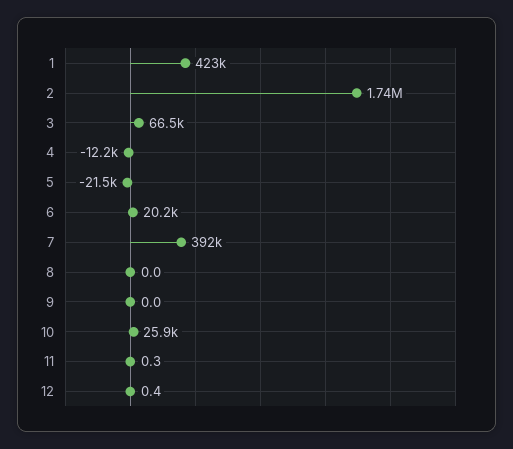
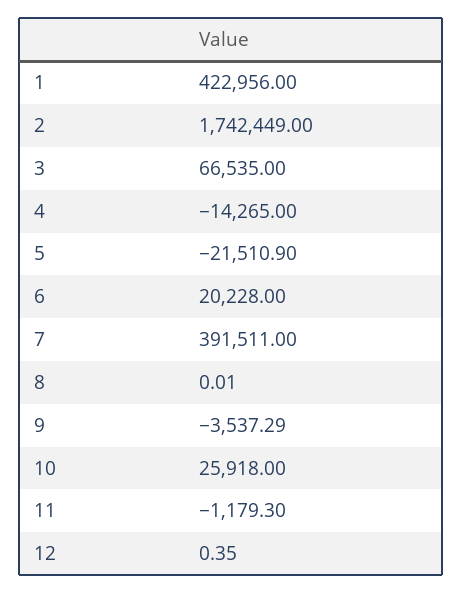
  {
    "1": 422956,
    "2": 1742449,
    "3": 66535,
-   "4": -12200,
+   "4": -14265,
    "5": -21510.9,
    "6": 20228,
    "7": 391511,
    "8": 0.01,
-   "9": 0,
+   "9": -3537.29,
    "10": 25918,
-   "11": 0.3,
+   "11": -1179.3,
    "12": 0.35
  }

